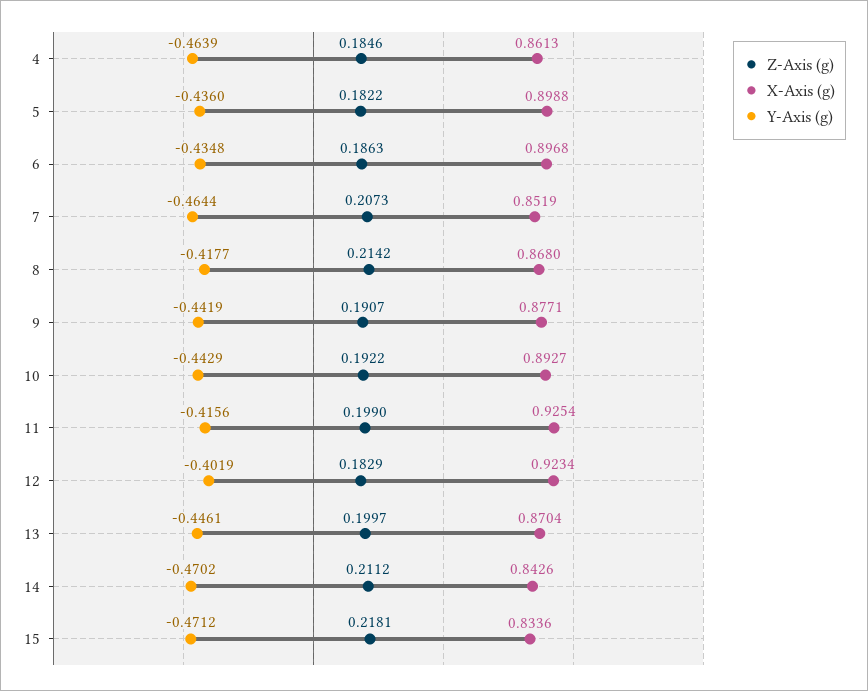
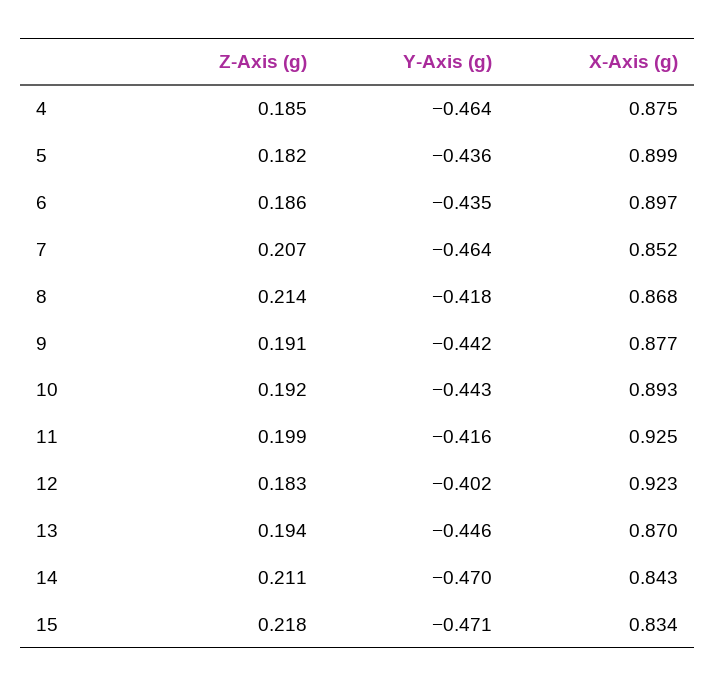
  {
    "Z-Axis (g)": {
      "4": 0.1846,
      "5": 0.1822,
      "6": 0.1863,
      "7": 0.2073,
      "8": 0.2142,
      "9": 0.1907,
      "10": 0.1922,
      "11": 0.199,
      "12": 0.1829,
-     "13": 0.1997,
+     "13": 0.194,
      "14": 0.2112,
      "15": 0.2181
    },
    "X-Axis (g)": {
-     "4": 0.8613,
+     "4": 0.875,
      "5": 0.8988,
      "6": 0.8968,
      "7": 0.8519,
      "8": 0.868,
      "9": 0.8771,
      "10": 0.8927,
      "11": 0.9254,
      "12": 0.9234,
      "13": 0.8704,
      "14": 0.8426,
      "15": 0.8336
    },
    "Y-Axis (g)": {
      "4": -0.4639,
      "5": -0.436,
      "6": -0.4348,
      "7": -0.4644,
      "8": -0.4177,
      "9": -0.4419,
      "10": -0.4429,
      "11": -0.4156,
      "12": -0.4019,
      "13": -0.4461,
      "14": -0.4702,
      "15": -0.4712
    }
  }

